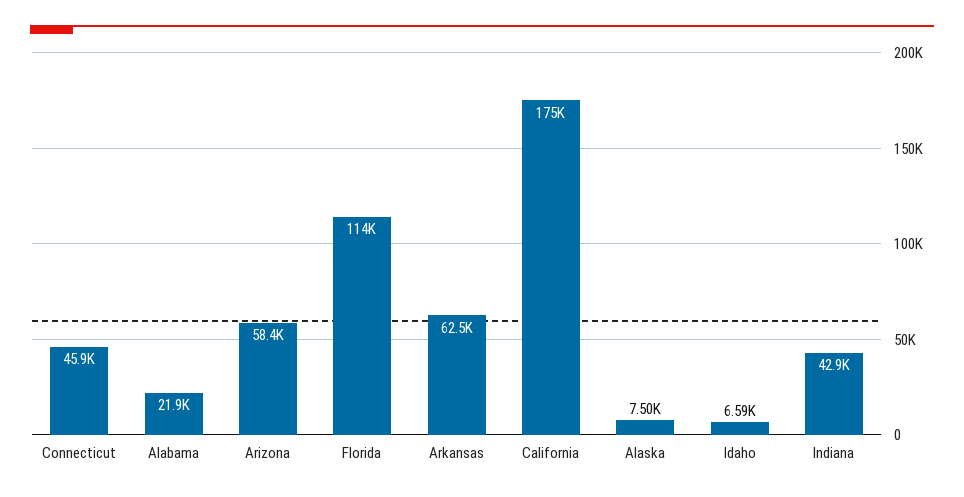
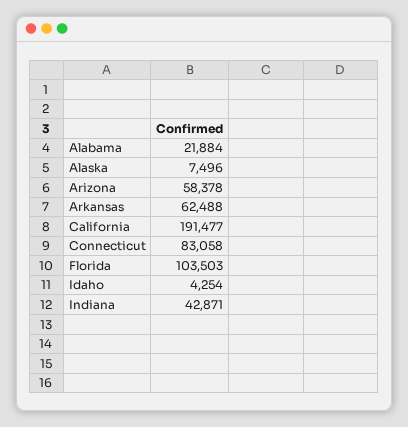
  {
-   "Connecticut": 45900,
+   "Connecticut": 83058,
    "Alabama": 21884,
    "Arizona": 58378,
-   "Florida": 114000,
+   "Florida": 103503,
    "Arkansas": 62488,
-   "California": 175000,
+   "California": 191477,
    "Alaska": 7496,
-   "Idaho": 6590,
+   "Idaho": 4254,
    "Indiana": 42871
  }

